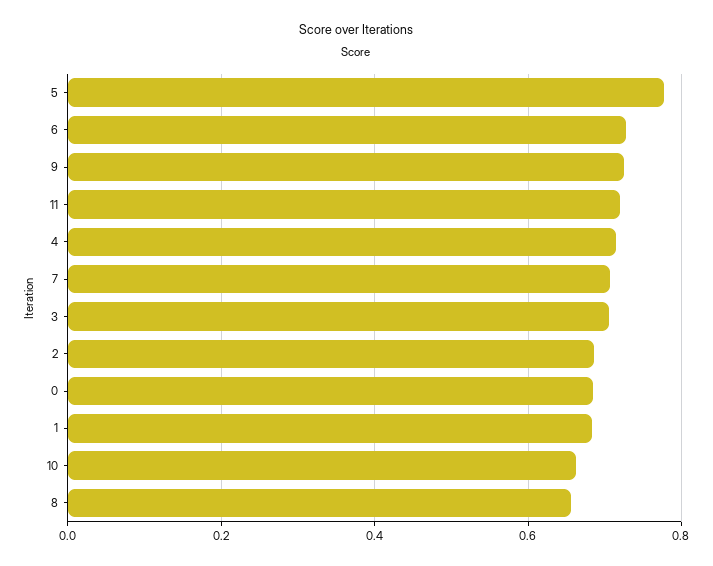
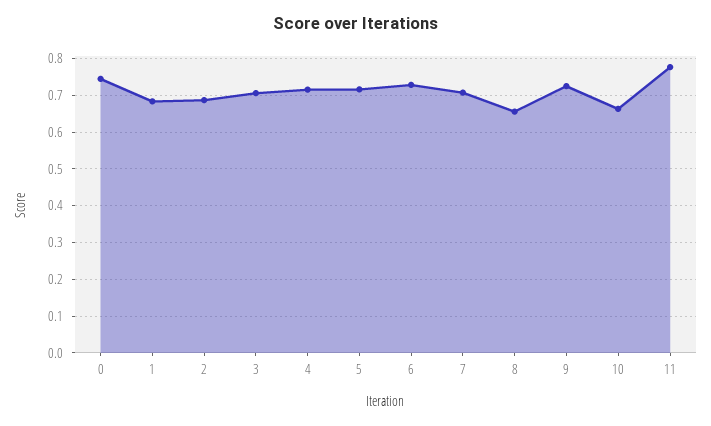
  {
-   "5": 0.78,
+   "5": 0.72,
    "6": 0.72,
    "9": 0.72,
-   "11": 0.72,
+   "11": 0.78,
    "4": 0.72,
    "7": 0.7,
    "3": 0.7,
    "2": 0.68,
-   "0": 0.68,
+   "0": 0.74,
    "1": 0.68,
    "10": 0.66,
    "8": 0.66
  }

